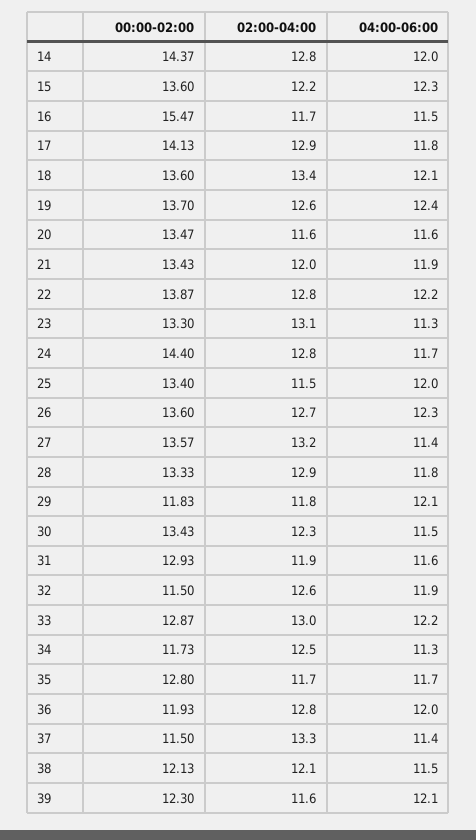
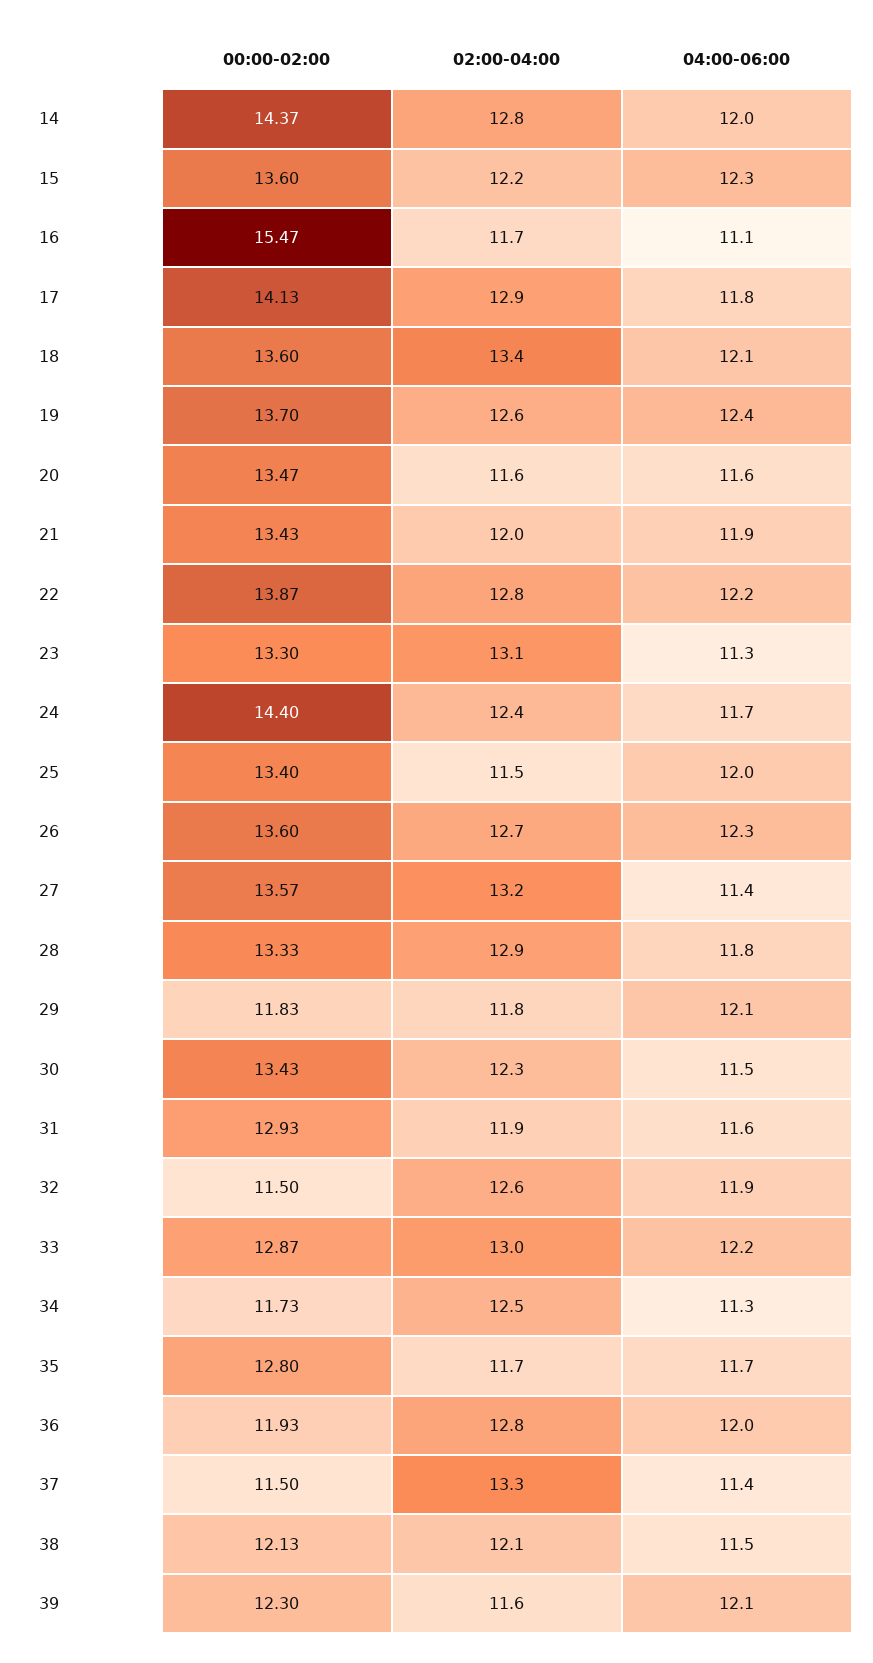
  {
    "00:00-02:00": {
      "14": 14.37,
      "15": 13.6,
      "16": 15.47,
      "17": 14.13,
      "18": 13.6,
      "19": 13.7,
      "20": 13.47,
      "21": 13.43,
      "22": 13.87,
      "23": 13.3,
      "24": 14.4,
      "25": 13.4,
      "26": 13.6,
      "27": 13.57,
      "28": 13.33,
      "29": 11.83,
      "30": 13.43,
      "31": 12.93,
      "32": 11.5,
      "33": 12.87,
      "34": 11.73,
      "35": 12.8,
      "36": 11.93,
      "37": 11.5,
      "38": 12.13,
      "39": 12.3
    },
    "02:00-04:00": {
      "14": 12.8,
      "15": 12.2,
      "16": 11.7,
      "17": 12.9,
      "18": 13.4,
      "19": 12.6,
      "20": 11.6,
      "21": 12,
      "22": 12.8,
      "23": 13.1,
-     "24": 12.8,
+     "24": 12.4,
      "25": 11.5,
      "26": 12.7,
      "27": 13.2,
      "28": 12.9,
      "29": 11.8,
      "30": 12.3,
      "31": 11.9,
      "32": 12.6,
      "33": 13,
      "34": 12.5,
      "35": 11.7,
      "36": 12.8,
      "37": 13.3,
      "38": 12.1,
      "39": 11.6
    },
    "04:00-06:00": {
      "14": 12,
      "15": 12.3,
-     "16": 11.5,
+     "16": 11.1,
      "17": 11.8,
      "18": 12.1,
      "19": 12.4,
      "20": 11.6,
      "21": 11.9,
      "22": 12.2,
      "23": 11.3,
      "24": 11.7,
      "25": 12,
      "26": 12.3,
      "27": 11.4,
      "28": 11.8,
      "29": 12.1,
      "30": 11.5,
      "31": 11.6,
      "32": 11.9,
      "33": 12.2,
      "34": 11.3,
      "35": 11.7,
      "36": 12,
      "37": 11.4,
      "38": 11.5,
      "39": 12.1
    }
  }

